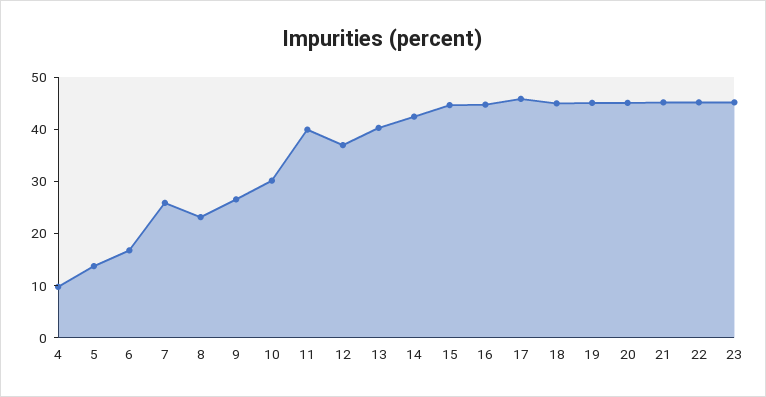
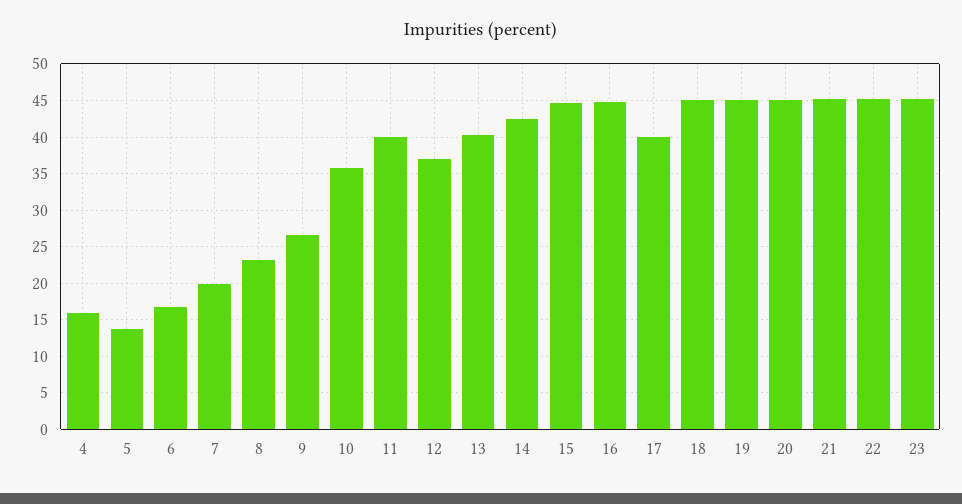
  {
-   "4": 10,
+   "4": 16,
    "5": 14,
    "6": 17,
-   "7": 26,
+   "7": 20,
    "8": 23,
    "9": 27,
-   "10": 30,
+   "10": 36,
    "11": 40,
    "12": 37,
    "13": 40,
    "14": 43,
    "15": 45,
    "16": 45,
-   "17": 46,
+   "17": 40,
    "18": 45,
    "19": 45,
    "20": 45,
    "21": 45,
    "22": 45,
    "23": 45
  }

